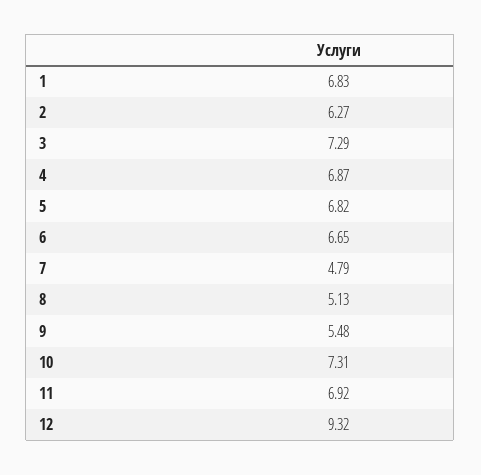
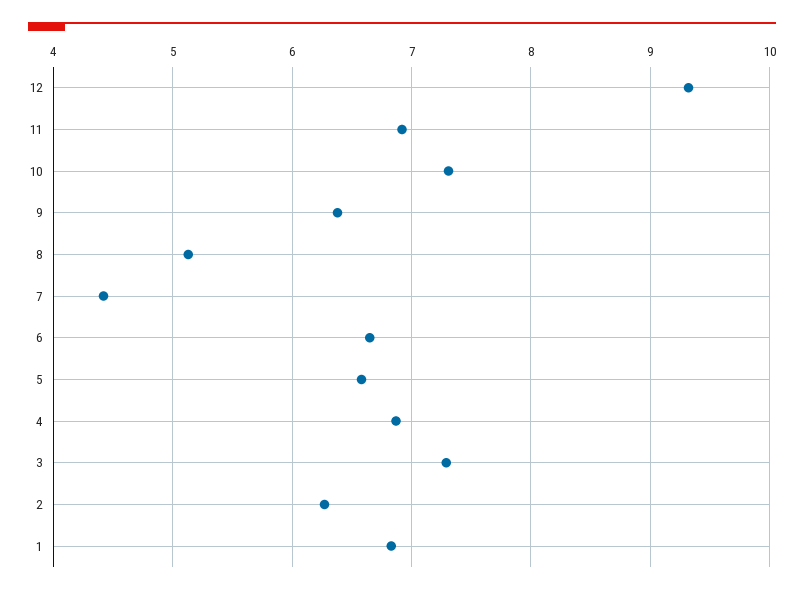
  {
    "1": 6.83,
    "2": 6.27,
    "3": 7.29,
    "4": 6.87,
-   "5": 6.82,
+   "5": 6.6,
    "6": 6.65,
-   "7": 4.79,
+   "7": 4.4,
    "8": 5.13,
-   "9": 5.48,
+   "9": 6.4,
    "10": 7.31,
    "11": 6.92,
    "12": 9.32
  }

